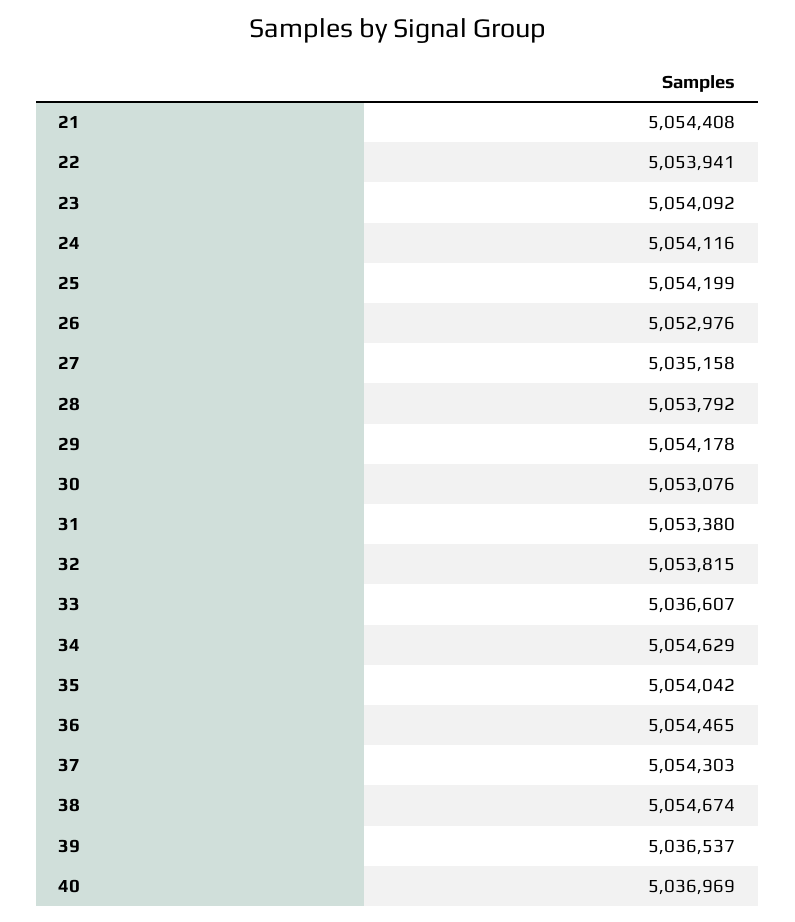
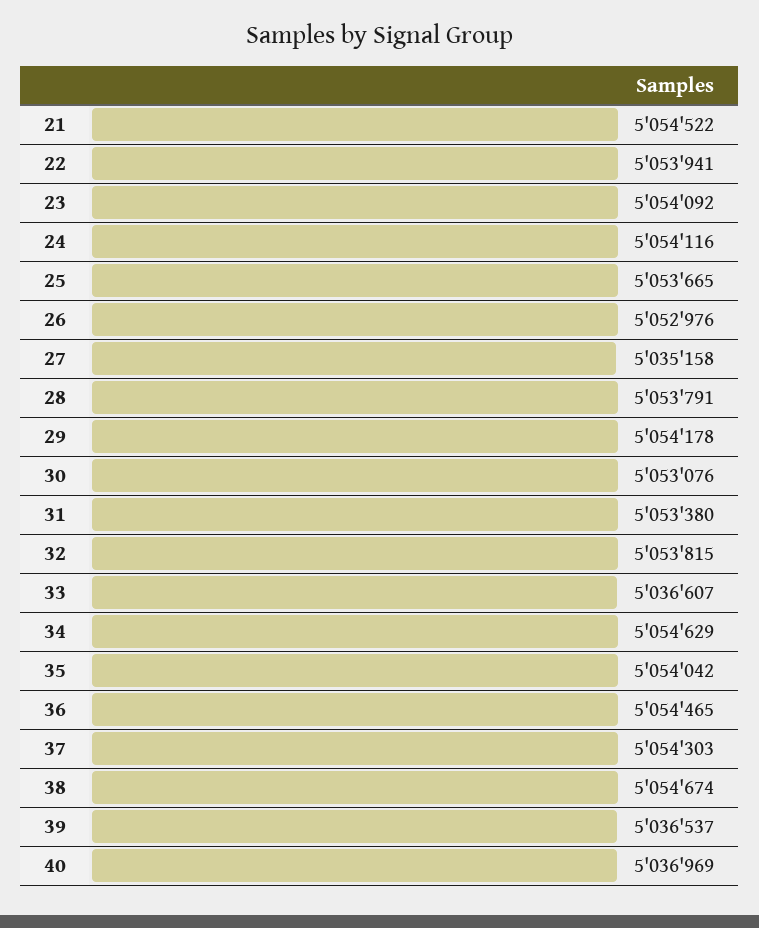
  {
-   "21": 5054408,
+   "21": 5054522,
    "22": 5053941,
    "23": 5054092,
    "24": 5054116,
-   "25": 5054199,
+   "25": 5053665,
    "26": 5052976,
    "27": 5035158,
-   "28": 5053792,
+   "28": 5053791,
    "29": 5054178,
    "30": 5053076,
    "31": 5053380,
    "32": 5053815,
    "33": 5036607,
    "34": 5054629,
    "35": 5054042,
    "36": 5054465,
    "37": 5054303,
    "38": 5054674,
    "39": 5036537,
    "40": 5036969
  }

